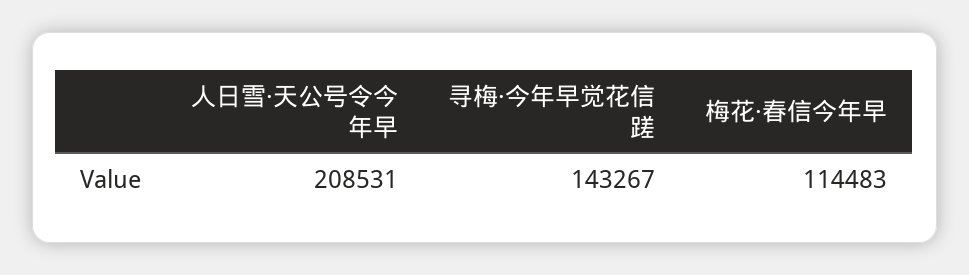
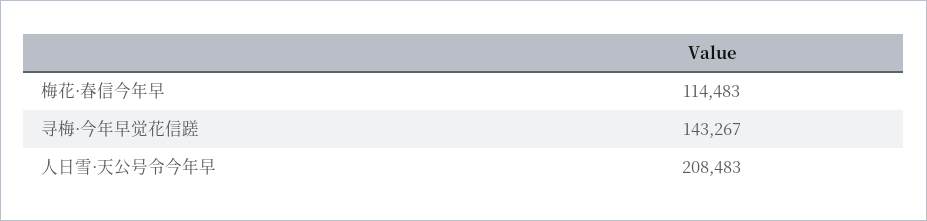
  {
-   "人日雪·天公号令今年早": 208531,
+   "人日雪·天公号令今年早": 208483,
    "寻梅·今年早觉花信蹉": 143267,
    "梅花·春信今年早": 114483
  }

